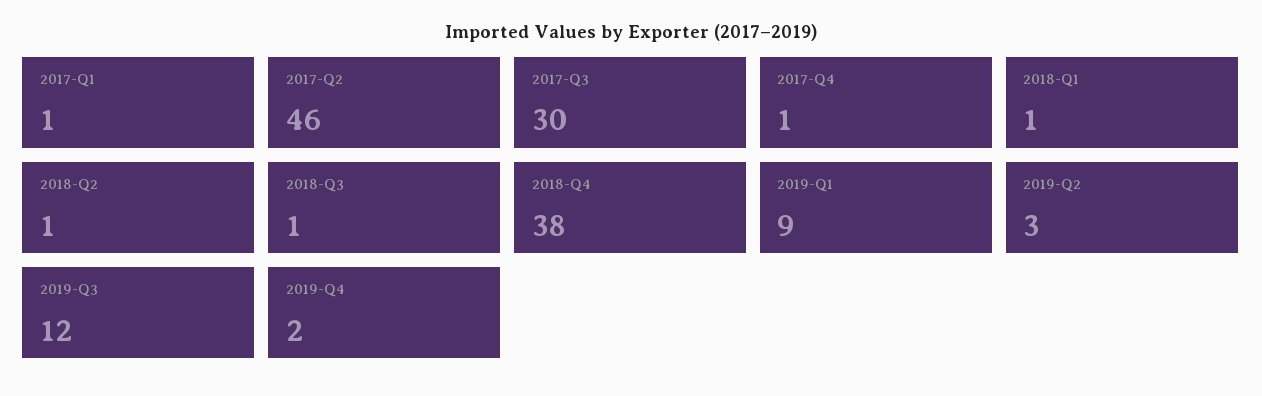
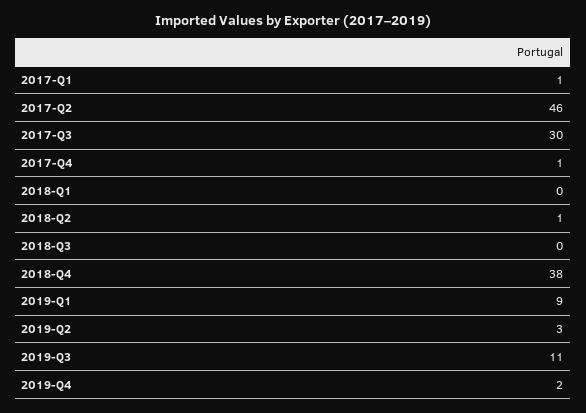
  {
    "2017-Q1": 1,
    "2017-Q2": 46,
    "2017-Q3": 30,
    "2017-Q4": 1,
-   "2018-Q1": 1,
+   "2018-Q1": 0,
    "2018-Q2": 1,
-   "2018-Q3": 1,
+   "2018-Q3": 0,
    "2018-Q4": 38,
    "2019-Q1": 9,
    "2019-Q2": 3,
-   "2019-Q3": 12,
+   "2019-Q3": 11,
    "2019-Q4": 2
  }

